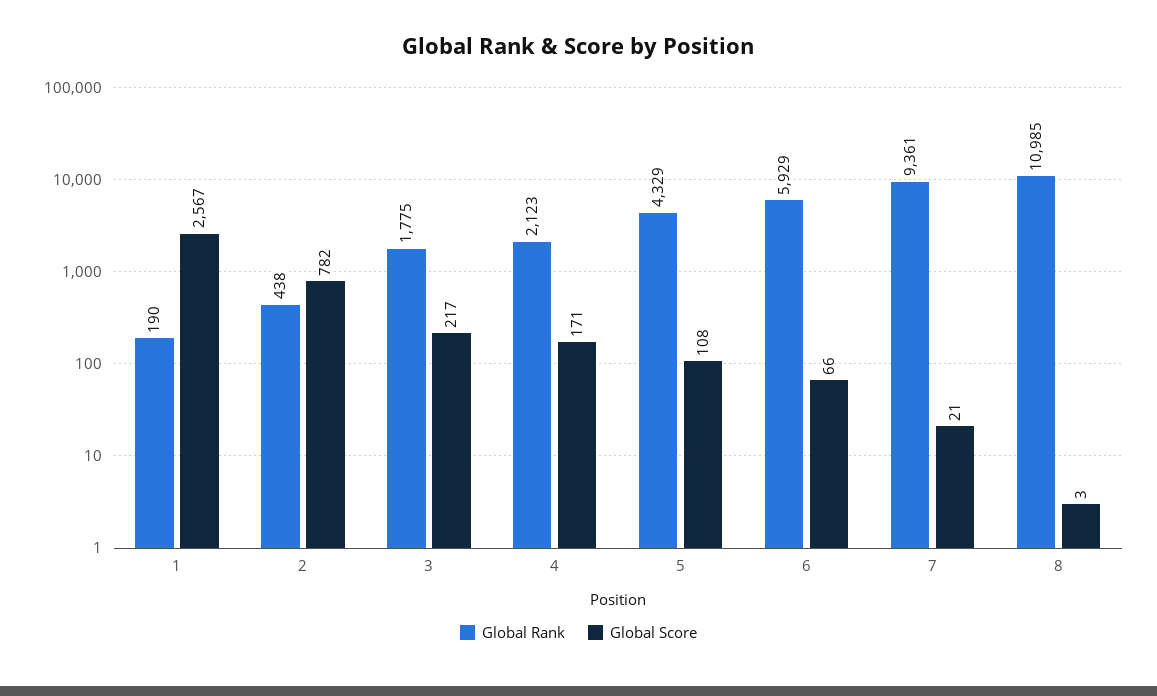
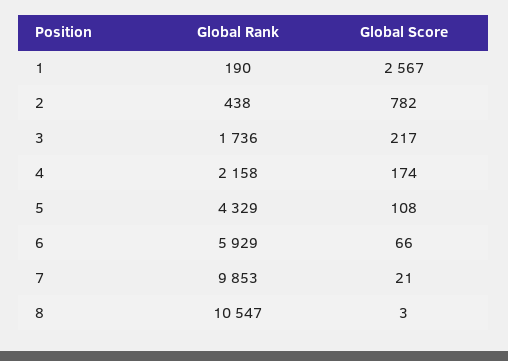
  {
    "Global Rank": {
      "1": 190,
      "2": 438,
-     "3": 1775,
+     "3": 1736,
-     "4": 2123,
+     "4": 2158,
      "5": 4329,
      "6": 5929,
-     "7": 9361,
+     "7": 9853,
-     "8": 10985
+     "8": 10547
    },
    "Global Score": {
      "1": 2567,
      "2": 782,
      "3": 217,
-     "4": 171,
+     "4": 174,
      "5": 108,
      "6": 66,
      "7": 21,
      "8": 3
    }
  }

